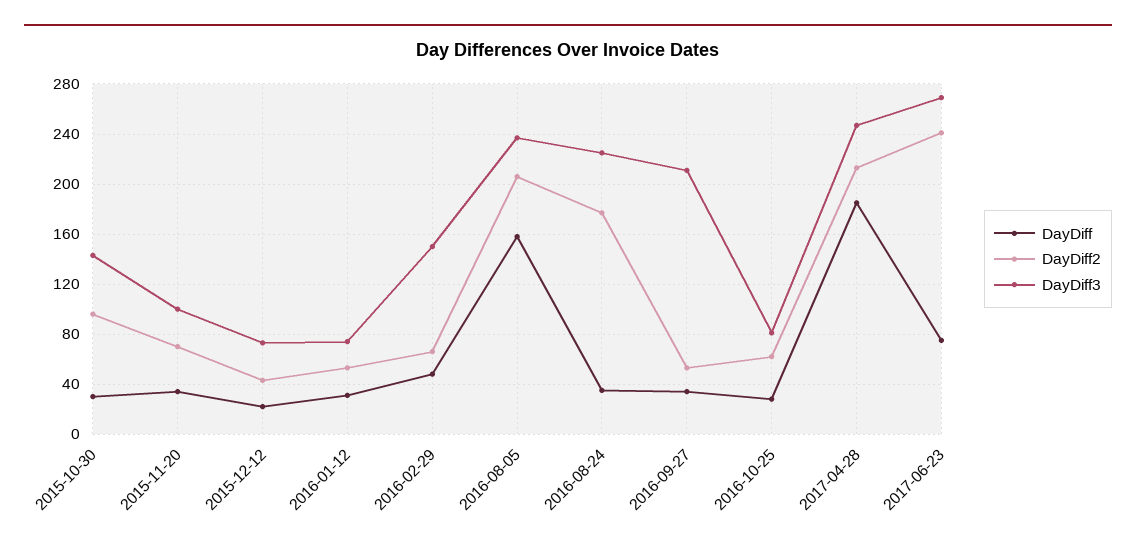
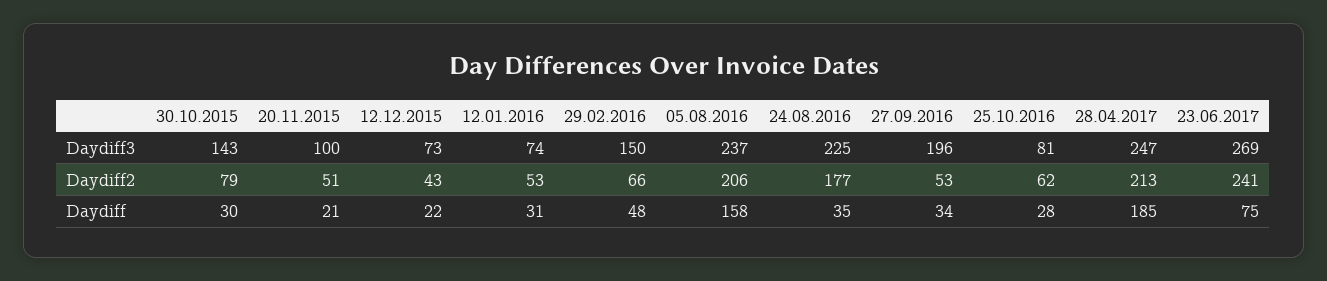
  {
    "DayDiff": {
      "2015-10-30": 30,
-     "2015-11-20": 35,
+     "2015-11-20": 21,
      "2015-12-12": 22,
      "2016-01-12": 31,
      "2016-02-29": 48,
      "2016-08-05": 158,
      "2016-08-24": 35,
      "2016-09-27": 34,
      "2016-10-25": 28,
      "2017-04-28": 185,
      "2017-06-23": 75
    },
    "DayDiff2": {
-     "2015-10-30": 95,
+     "2015-10-30": 79,
-     "2015-11-20": 70,
+     "2015-11-20": 51,
      "2015-12-12": 43,
      "2016-01-12": 53,
      "2016-02-29": 66,
      "2016-08-05": 206,
      "2016-08-24": 177,
      "2016-09-27": 53,
      "2016-10-25": 62,
      "2017-04-28": 213,
      "2017-06-23": 241
    },
    "DayDiff3": {
      "2015-10-30": 143,
      "2015-11-20": 100,
      "2015-12-12": 73,
      "2016-01-12": 74,
      "2016-02-29": 150,
      "2016-08-05": 237,
      "2016-08-24": 225,
-     "2016-09-27": 210,
+     "2016-09-27": 196,
      "2016-10-25": 81,
      "2017-04-28": 247,
      "2017-06-23": 269
    }
  }

